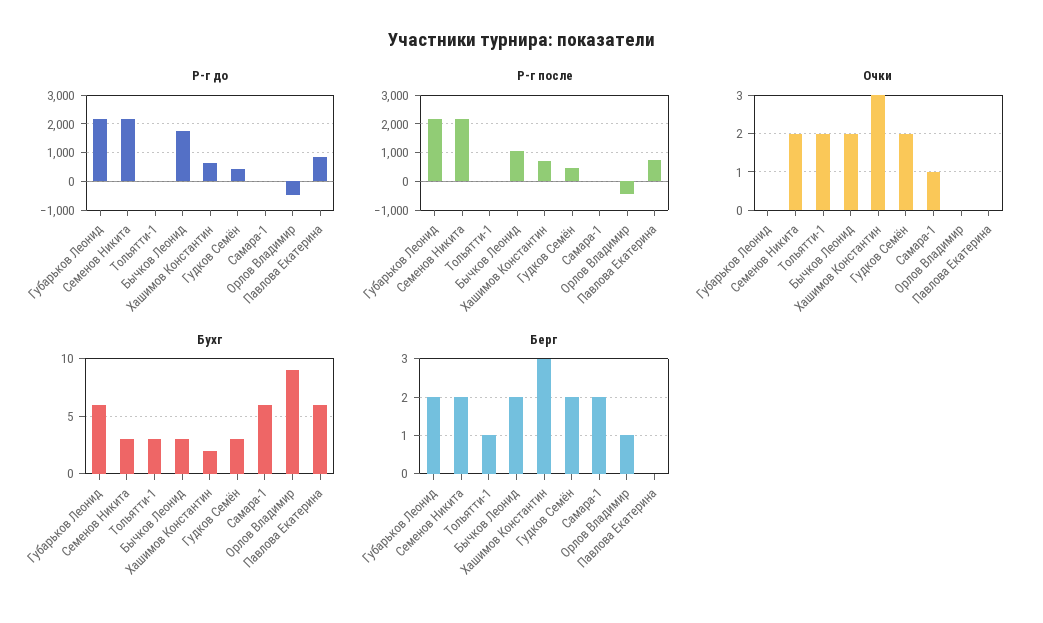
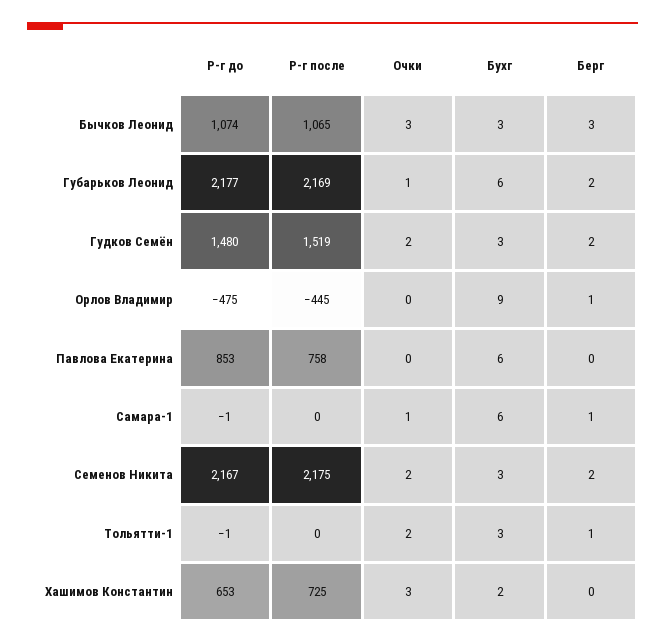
  {
    "Р-г до": {
      "Губарьков Леонид": 2177,
      "Семенов Никита": 2167,
      "Тольятти-1": -1,
-     "Бычков Леонид": 1750,
+     "Бычков Леонид": 1074,
      "Хашимов Константин": 653,
-     "Гудков Семён": 500,
+     "Гудков Семён": 1480,
      "Самара-1": -1,
      "Орлов Владимир": -475,
      "Павлова Екатерина": 853
    },
    "Р-г после": {
      "Губарьков Леонид": 2169,
      "Семенов Никита": 2175,
      "Тольятти-1": 0,
      "Бычков Леонид": 1065,
      "Хашимов Константин": 725,
-     "Гудков Семён": 500,
+     "Гудков Семён": 1519,
      "Самара-1": 0,
      "Орлов Владимир": -445,
      "Павлова Екатерина": 758
    },
    "Очки": {
-     "Губарьков Леонид": 0,
+     "Губарьков Леонид": 1,
      "Семенов Никита": 2,
      "Тольятти-1": 2,
-     "Бычков Леонид": 2,
+     "Бычков Леонид": 3,
      "Хашимов Константин": 3,
      "Гудков Семён": 2,
      "Самара-1": 1,
      "Орлов Владимир": 0,
      "Павлова Екатерина": 0
    },
    "Бухг": {
      "Губарьков Леонид": 6,
      "Семенов Никита": 3,
      "Тольятти-1": 3,
      "Бычков Леонид": 3,
      "Хашимов Константин": 2,
      "Гудков Семён": 3,
      "Самара-1": 6,
      "Орлов Владимир": 9,
      "Павлова Екатерина": 6
    },
    "Берг": {
      "Губарьков Леонид": 2,
      "Семенов Никита": 2,
      "Тольятти-1": 1,
-     "Бычков Леонид": 2,
+     "Бычков Леонид": 3,
-     "Хашимов Константин": 3,
+     "Хашимов Константин": 0,
      "Гудков Семён": 2,
-     "Самара-1": 2,
+     "Самара-1": 1,
      "Орлов Владимир": 1,
      "Павлова Екатерина": 0
    }
  }

